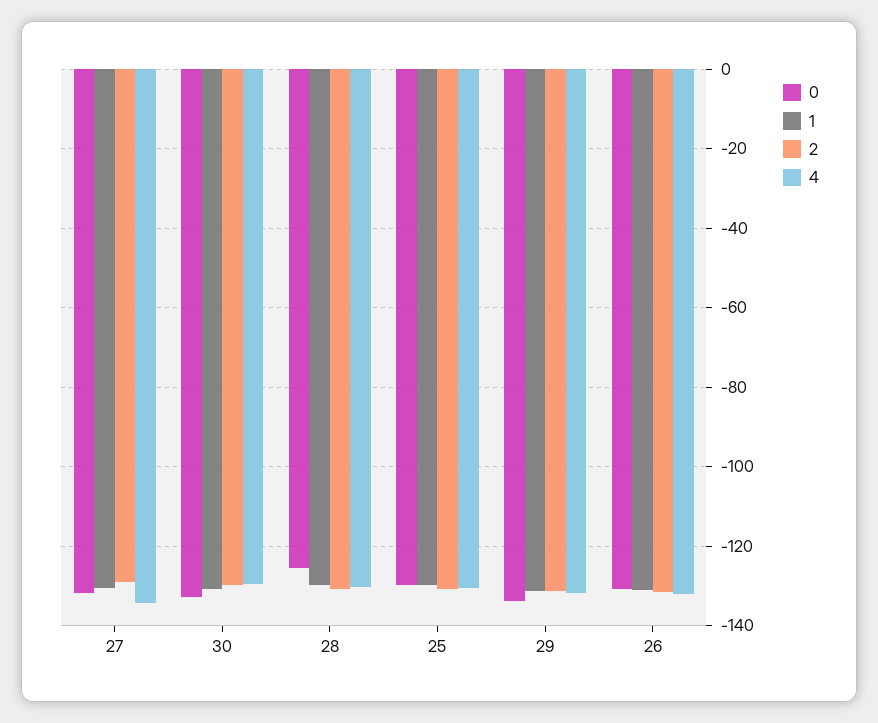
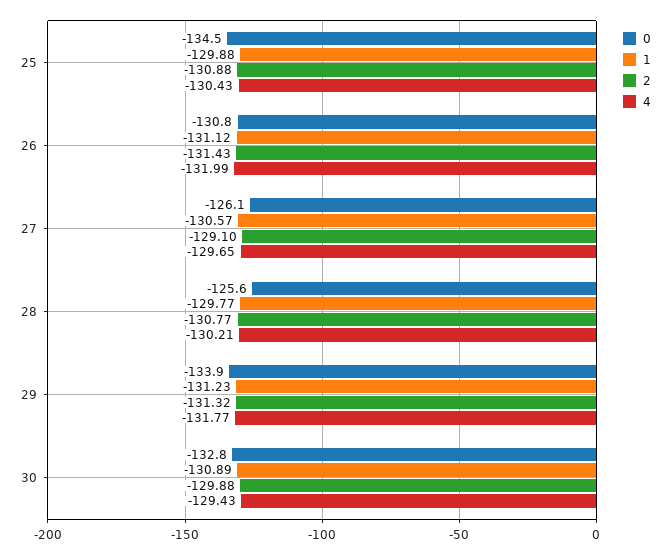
  {
    "0": {
-     "27": -132,
+     "27": -126.1,
      "30": -132.8,
      "28": -125.6,
-     "25": -130,
+     "25": -134.5,
      "29": -133.9,
      "26": -130.8
    },
    "1": {
      "27": -130.57,
      "30": -130.89,
      "28": -129.77,
      "25": -129.88,
      "29": -131.23,
      "26": -131.12
    },
    "2": {
      "27": -129.1,
      "30": -129.88,
      "28": -130.77,
      "25": -130.88,
      "29": -131.32,
      "26": -131.43
    },
    "4": {
-     "27": -134,
+     "27": -129.65,
      "30": -129.43,
      "28": -130.21,
      "25": -130.43,
      "29": -131.77,
      "26": -131.99
    }
  }

